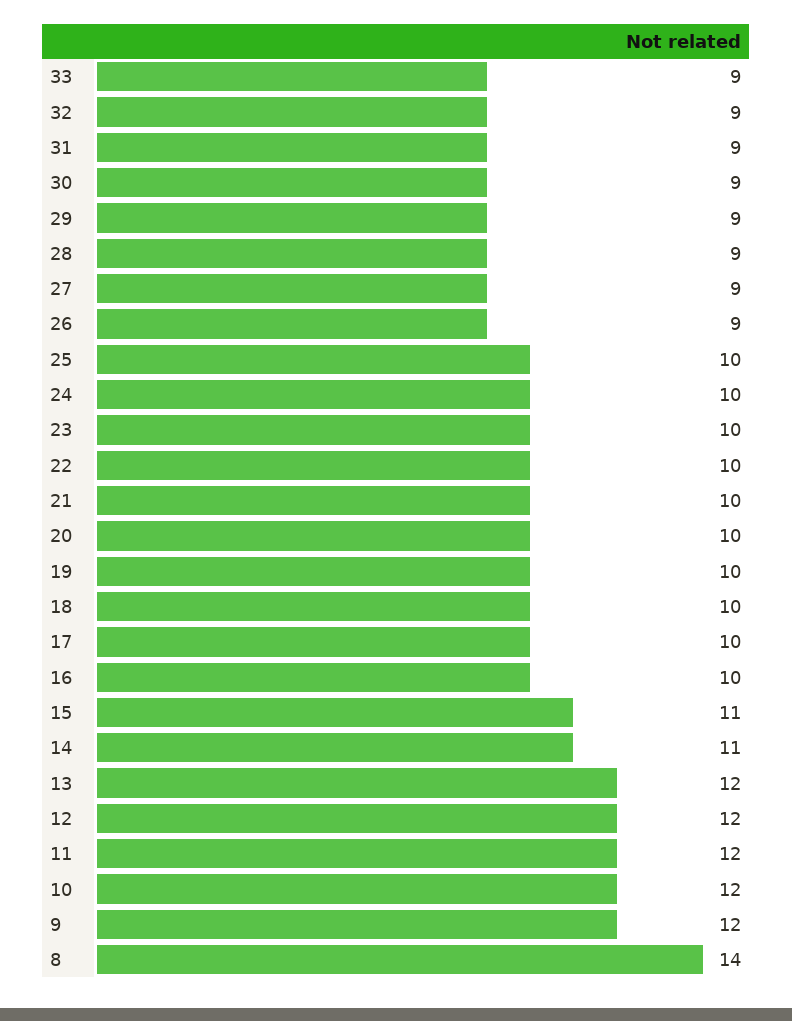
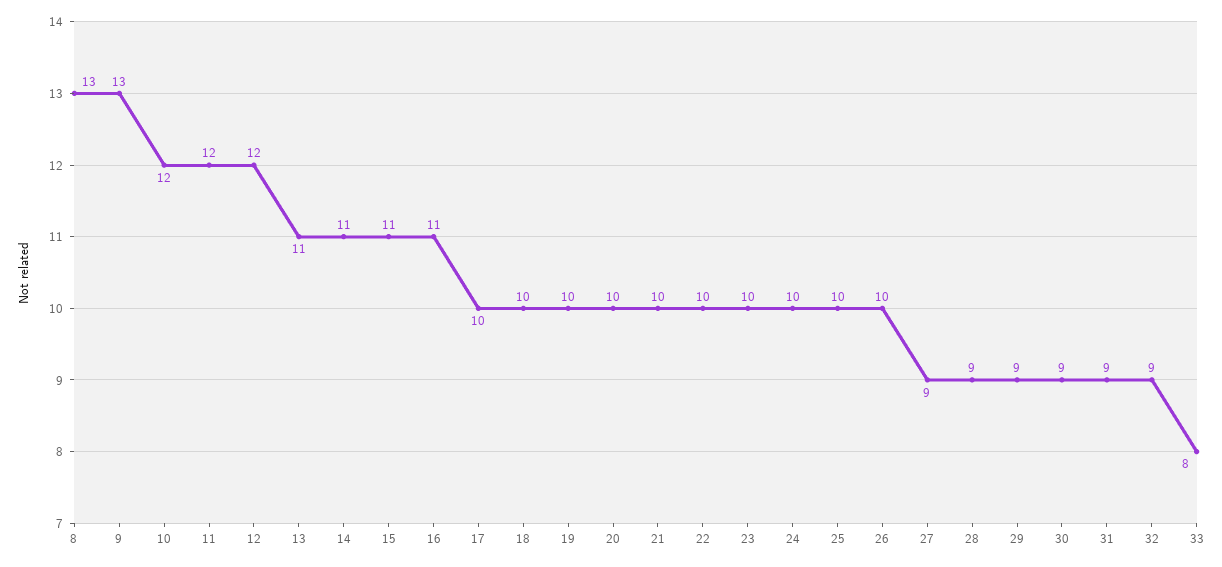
  {
-   "33": 9,
+   "33": 8,
    "32": 9,
    "31": 9,
    "30": 9,
    "29": 9,
    "28": 9,
    "27": 9,
-   "26": 9,
+   "26": 10,
    "25": 10,
    "24": 10,
    "23": 10,
    "22": 10,
    "21": 10,
    "20": 10,
    "19": 10,
    "18": 10,
    "17": 10,
-   "16": 10,
+   "16": 11,
    "15": 11,
    "14": 11,
-   "13": 12,
+   "13": 11,
    "12": 12,
    "11": 12,
    "10": 12,
-   "9": 12,
+   "9": 13,
-   "8": 14
+   "8": 13
  }

